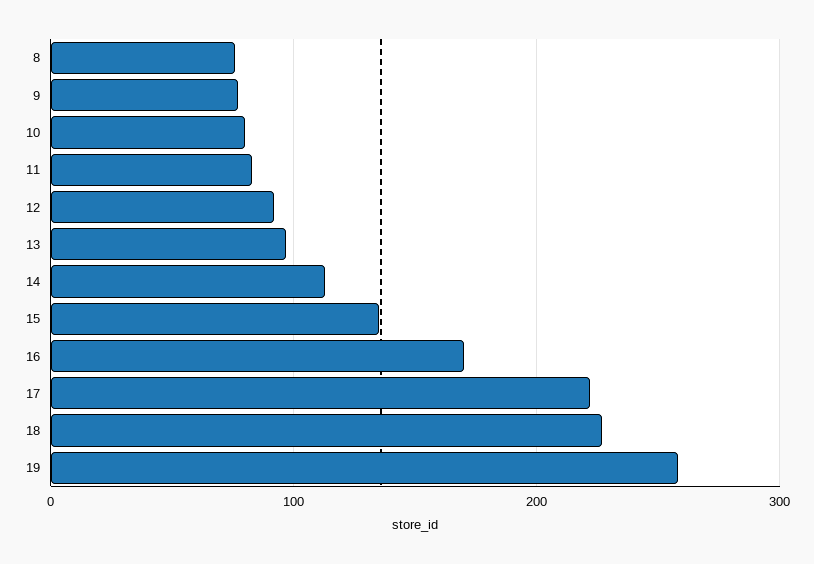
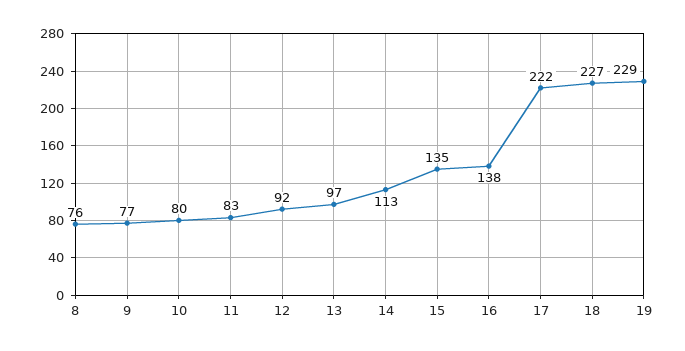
  {
    "8": 76,
    "9": 77,
    "10": 80,
    "11": 83,
    "12": 92,
    "13": 97,
    "14": 113,
    "15": 135,
-   "16": 170,
+   "16": 138,
    "17": 222,
    "18": 227,
-   "19": 260
+   "19": 229
  }

